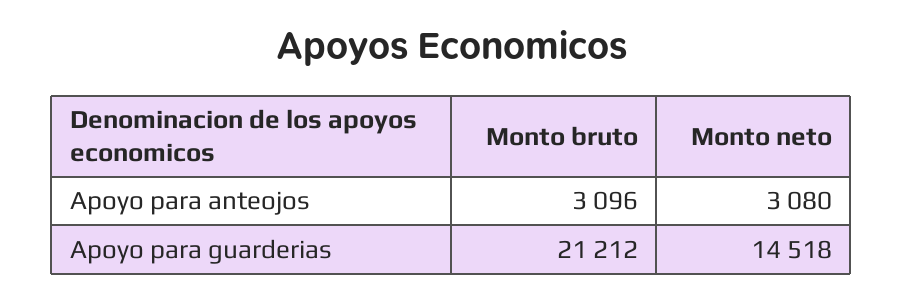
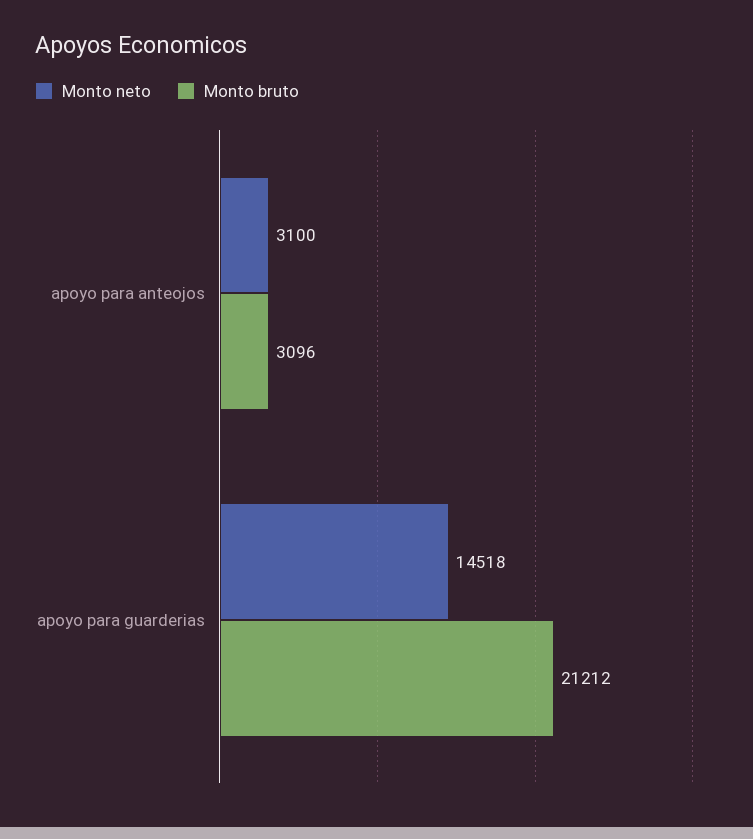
  {
    "Monto bruto": {
      "Apoyo para anteojos": 3096,
      "Apoyo para guarderias": 21212
    },
    "Monto neto": {
-     "Apoyo para anteojos": 3080,
+     "Apoyo para anteojos": 3100,
      "Apoyo para guarderias": 14518
    }
  }

